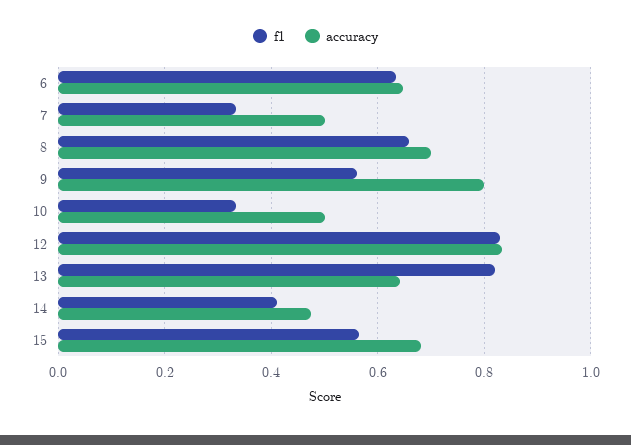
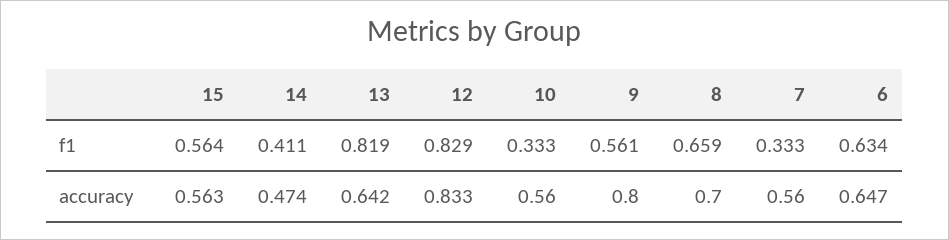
  {
    "f1": {
      "6": 0.634,
      "7": 0.333,
      "8": 0.659,
      "9": 0.561,
      "10": 0.333,
      "12": 0.829,
      "13": 0.819,
      "14": 0.411,
      "15": 0.564
    },
    "accuracy": {
      "6": 0.647,
-     "7": 0.5,
+     "7": 0.56,
      "8": 0.7,
      "9": 0.8,
-     "10": 0.5,
+     "10": 0.56,
      "12": 0.833,
      "13": 0.642,
      "14": 0.474,
-     "15": 0.68
+     "15": 0.563
    }
  }

